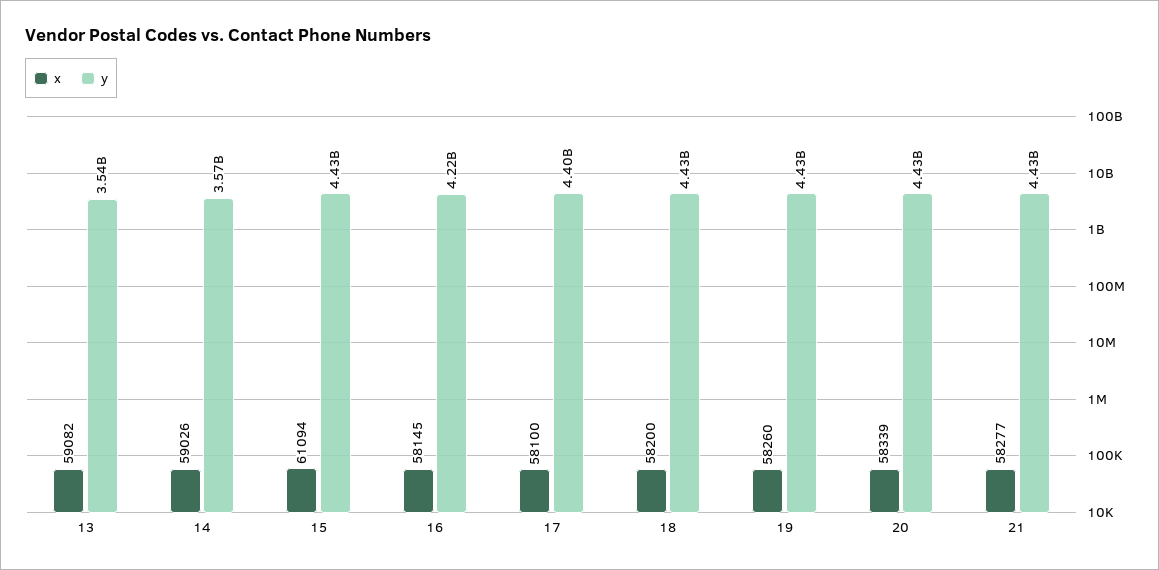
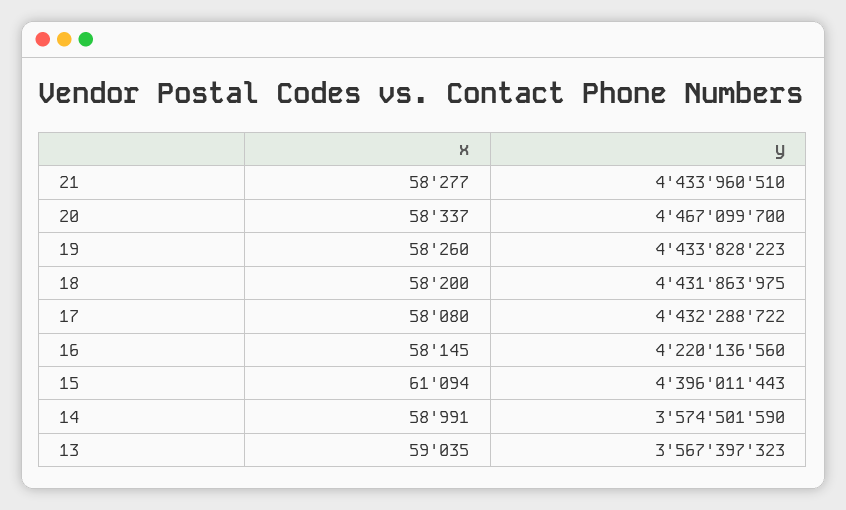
  {
    "x": {
-     "13": 59082,
+     "13": 59035,
-     "14": 59026,
+     "14": 58991,
      "15": 61094,
      "16": 58145,
-     "17": 58100,
+     "17": 58080,
      "18": 58200,
      "19": 58260,
-     "20": 58339,
+     "20": 58337,
      "21": 58277
    },
    "y": {
-     "13": 3540000000,
+     "13": 3567397323,
      "14": 3574501590,
-     "15": 4430000000,
+     "15": 4396011443,
      "16": 4220136560,
-     "17": 4400000000,
+     "17": 4432288722,
      "18": 4431863975,
      "19": 4433828223,
-     "20": 4430000000,
+     "20": 4467099700,
      "21": 4433960510
    }
  }

